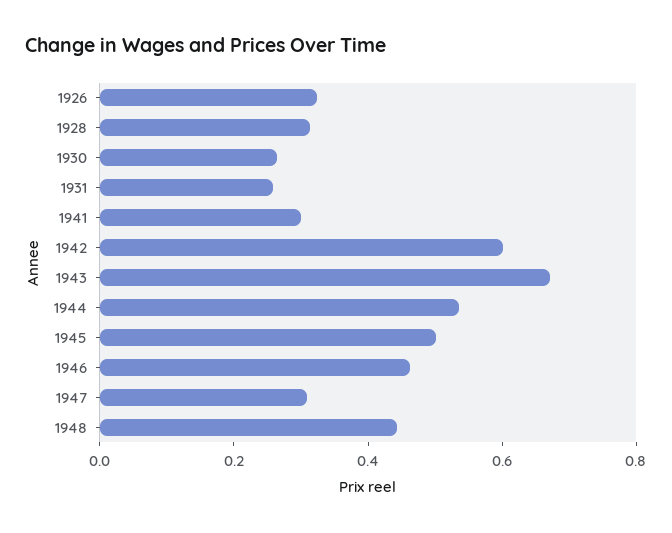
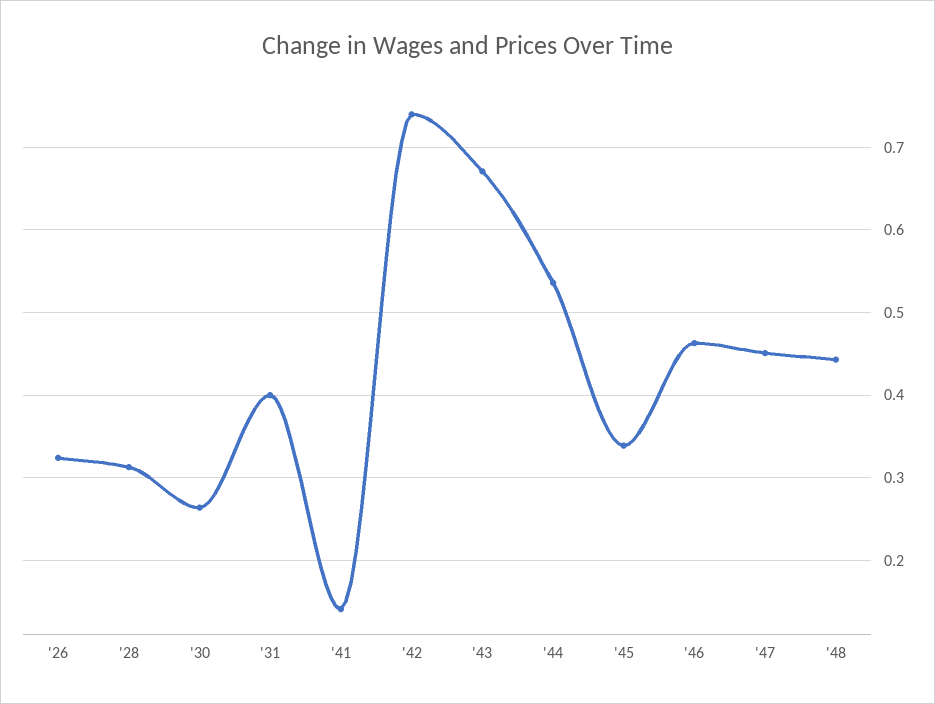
  {
    "1926": 0.32,
    "1928": 0.31,
    "1930": 0.26,
-   "1931": 0.25,
+   "1931": 0.4,
-   "1941": 0.3,
+   "1941": 0.14,
-   "1942": 0.6,
+   "1942": 0.74,
    "1943": 0.67,
    "1944": 0.54,
-   "1945": 0.5,
+   "1945": 0.34,
    "1946": 0.46,
-   "1947": 0.3,
+   "1947": 0.45,
    "1948": 0.44
  }

